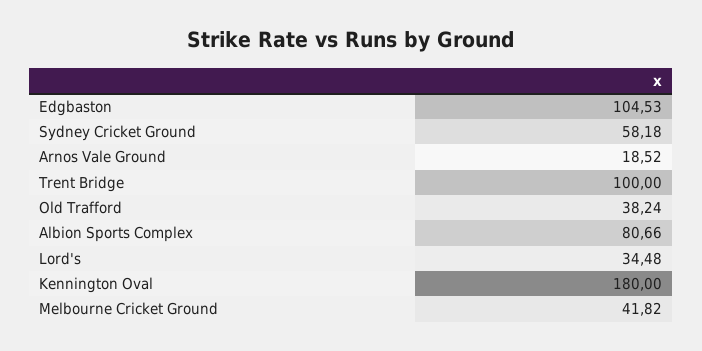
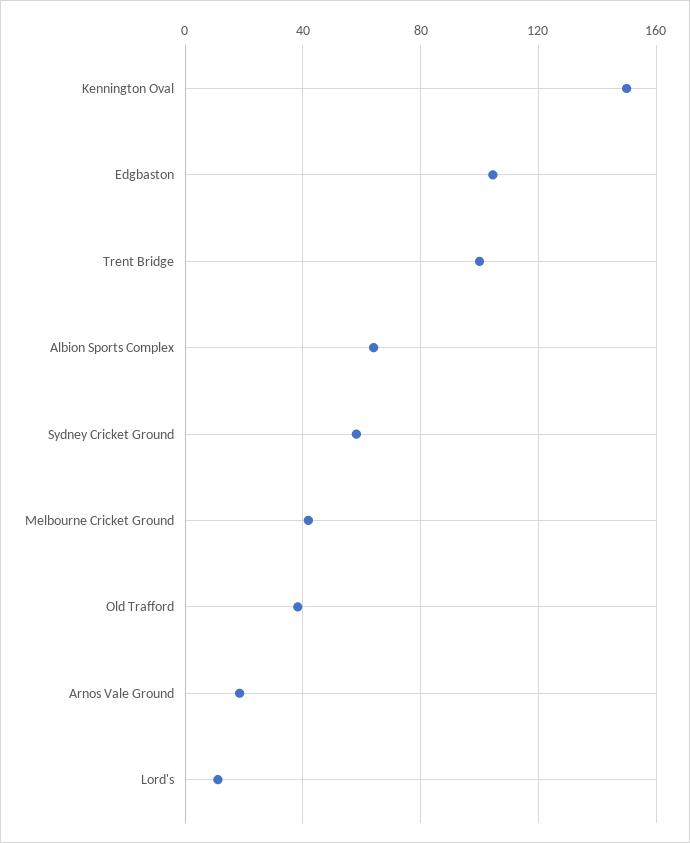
  {
    "Edgbaston": 104.53,
    "Sydney Cricket Ground": 58.18,
    "Arnos Vale Ground": 18.52,
    "Trent Bridge": 100,
    "Old Trafford": 38.24,
-   "Albion Sports Complex": 80.66,
+   "Albion Sports Complex": 65,
-   "Lord's": 34.48,
+   "Lord's": 10,
-   "Kennington Oval": 180,
+   "Kennington Oval": 150,
    "Melbourne Cricket Ground": 41.82
  }

